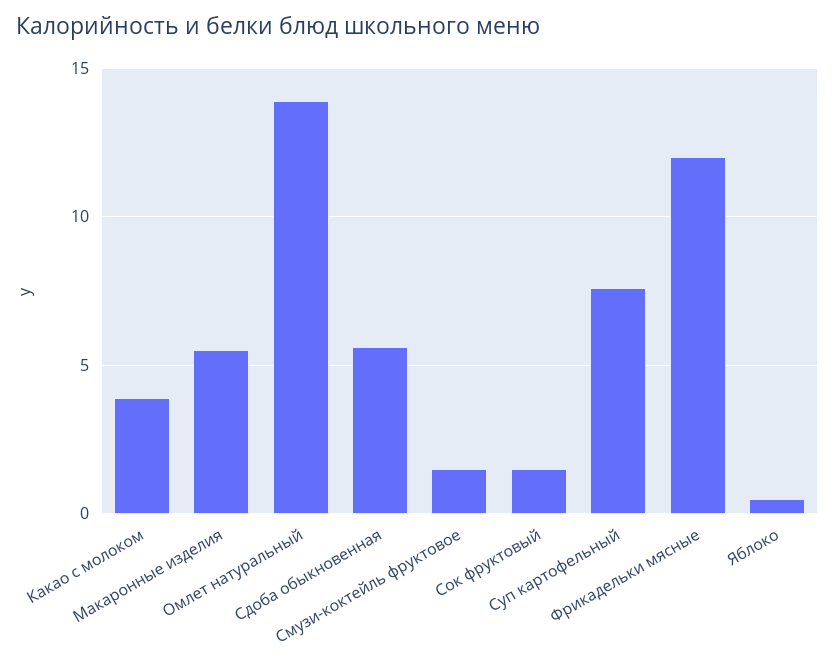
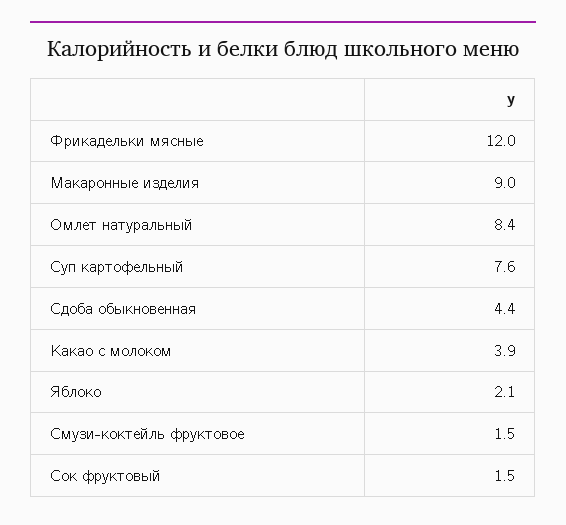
  {
    "Какао с молоком": 3.9,
-   "Макаронные изделия": 5.5,
+   "Макаронные изделия": 9,
-   "Омлет натуральный": 14,
+   "Омлет натуральный": 8.4,
-   "Сдоба обыкновенная": 5.5,
+   "Сдоба обыкновенная": 4.4,
    "Смузи-коктейль фруктовое": 1.5,
    "Сок фруктовый": 1.5,
    "Суп картофельный": 7.6,
    "Фрикадельки мясные": 12,
-   "Яблоко": 0.5
+   "Яблоко": 2.1
  }

